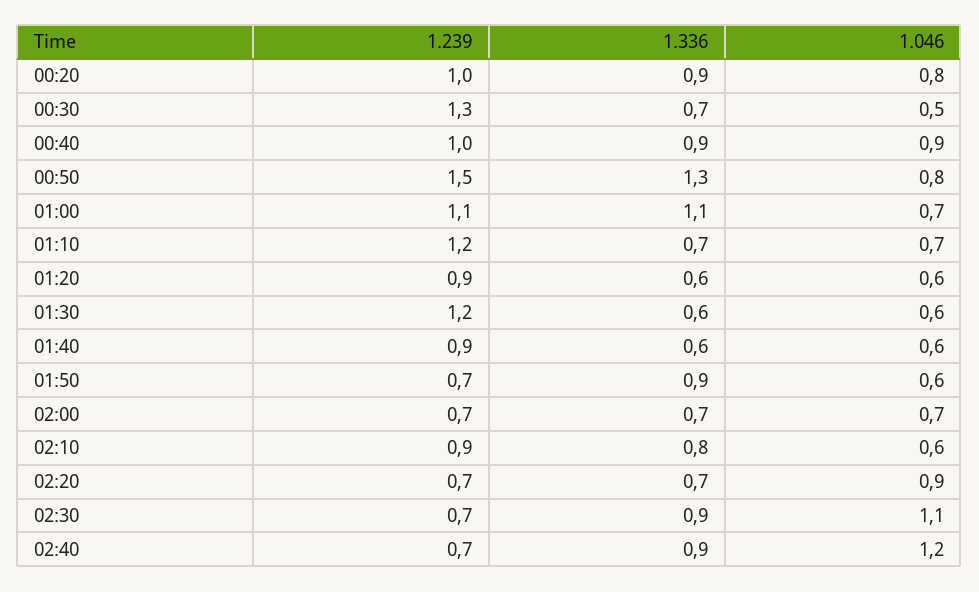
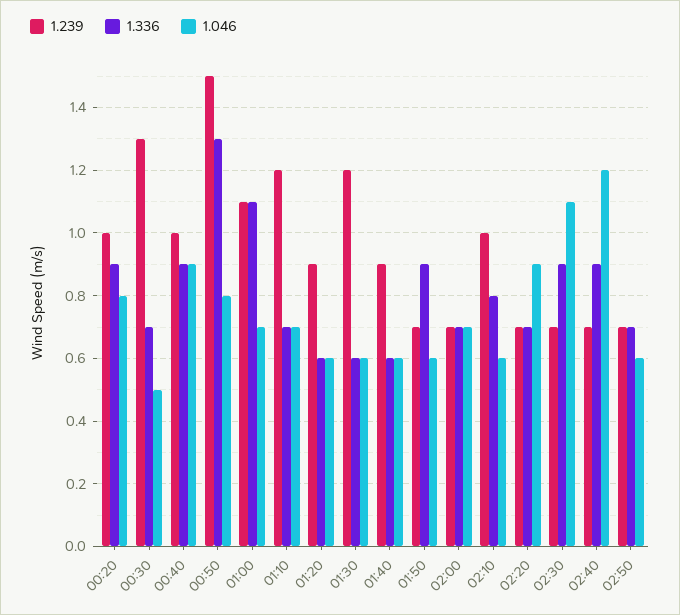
  {
    "1.239": {
      "00:20": 1,
      "00:30": 1.3,
      "00:40": 1,
      "00:50": 1.5,
      "01:00": 1.1,
      "01:10": 1.2,
      "01:20": 0.9,
      "01:30": 1.2,
      "01:40": 0.9,
      "01:50": 0.7,
      "02:00": 0.7,
-     "02:10": 0.9,
+     "02:10": 1,
      "02:20": 0.7,
      "02:30": 0.7,
-     "02:40": 0.7
+     "02:40": 0.7,
+     "02:50": 0.7
    },
    "1.336": {
      "00:20": 0.9,
      "00:30": 0.7,
      "00:40": 0.9,
      "00:50": 1.3,
      "01:00": 1.1,
      "01:10": 0.7,
      "01:20": 0.6,
      "01:30": 0.6,
      "01:40": 0.6,
      "01:50": 0.9,
      "02:00": 0.7,
      "02:10": 0.8,
      "02:20": 0.7,
      "02:30": 0.9,
-     "02:40": 0.9
+     "02:40": 0.9,
+     "02:50": 0.7
    },
    "1.046": {
      "00:20": 0.8,
      "00:30": 0.5,
      "00:40": 0.9,
      "00:50": 0.8,
      "01:00": 0.7,
      "01:10": 0.7,
      "01:20": 0.6,
      "01:30": 0.6,
      "01:40": 0.6,
      "01:50": 0.6,
      "02:00": 0.7,
      "02:10": 0.6,
      "02:20": 0.9,
      "02:30": 1.1,
-     "02:40": 1.2
+     "02:40": 1.2,
+     "02:50": 0.6
    }
  }

